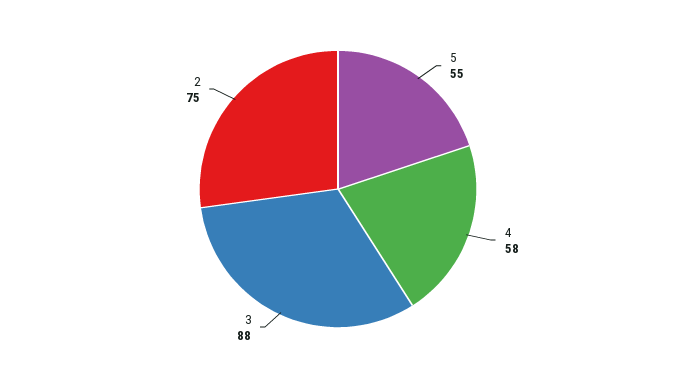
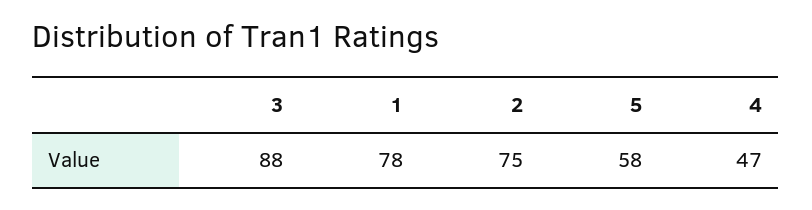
  {
-   "5": 55,
+   "5": 58,
-   "4": 58,
+   "4": 47,
    "3": 88,
-   "2": 75
+   "2": 75,
+   "1": 78
  }

